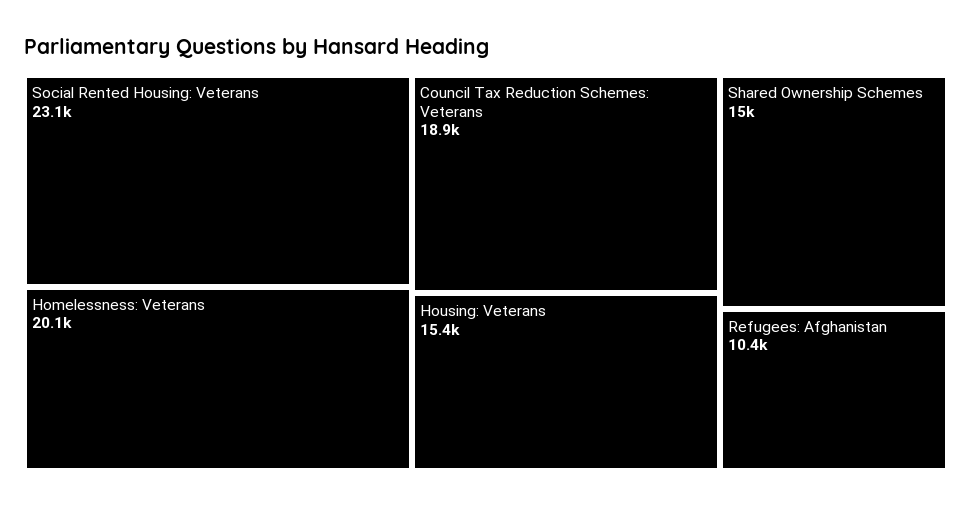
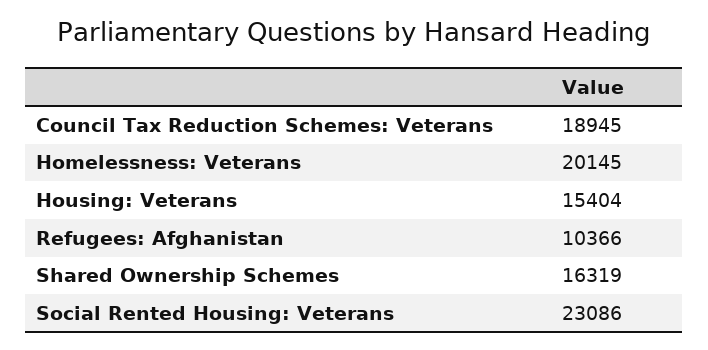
  {
    "Social Rented Housing: Veterans": 23086,
    "Homelessness: Veterans": 20145,
    "Council Tax Reduction Schemes: Veterans": 18945,
    "Housing: Veterans": 15404,
-   "Shared Ownership Schemes": 15000,
+   "Shared Ownership Schemes": 16319,
    "Refugees: Afghanistan": 10366
  }

